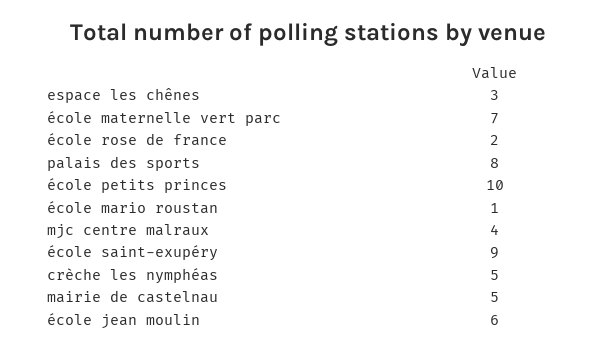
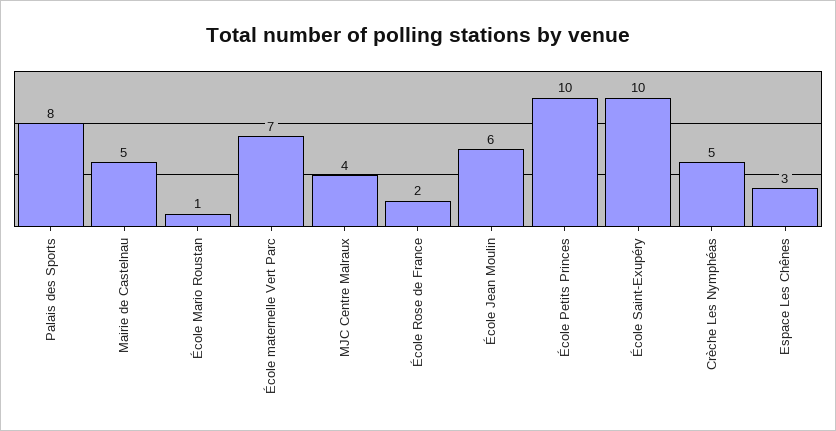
  {
    "espace les chênes": 3,
    "école maternelle vert parc": 7,
    "école rose de france": 2,
    "palais des sports": 8,
    "école petits princes": 10,
    "école mario roustan": 1,
    "mjc centre malraux": 4,
-   "école saint-exupéry": 9,
+   "école saint-exupéry": 10,
    "crèche les nymphéas": 5,
    "mairie de castelnau": 5,
    "école jean moulin": 6
  }

